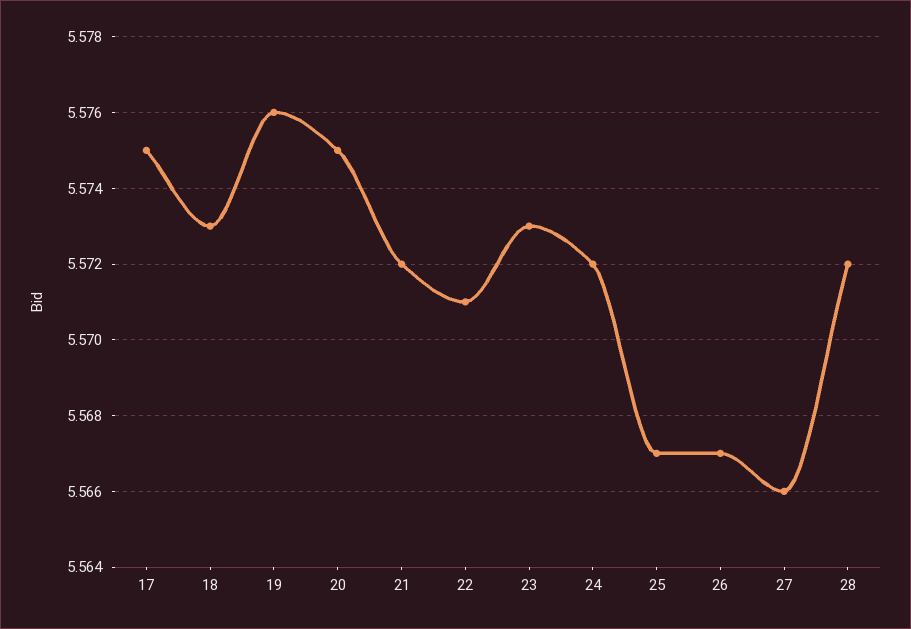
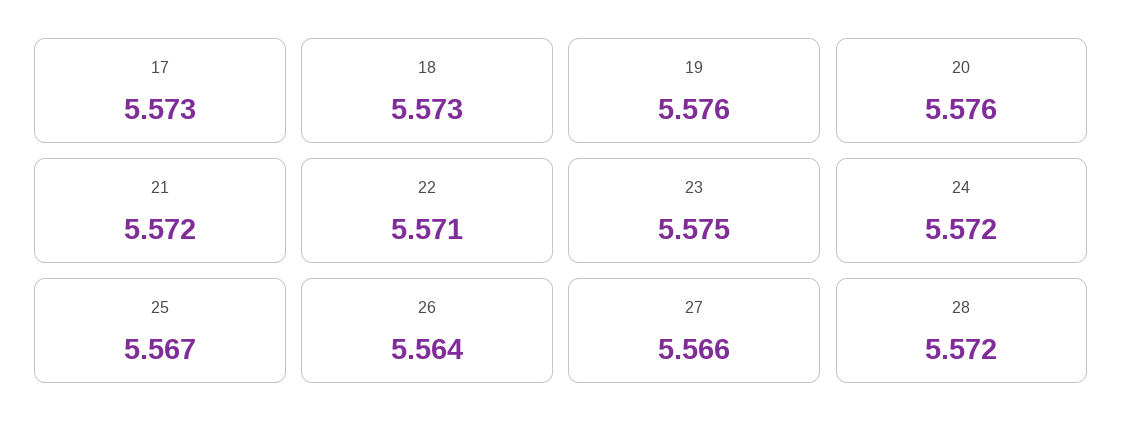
  {
-   "17": 5.575,
+   "17": 5.573,
    "18": 5.573,
    "19": 5.576,
-   "20": 5.575,
+   "20": 5.576,
    "21": 5.572,
    "22": 5.571,
-   "23": 5.573,
+   "23": 5.575,
    "24": 5.572,
    "25": 5.567,
-   "26": 5.567,
+   "26": 5.564,
    "27": 5.566,
    "28": 5.572
  }

